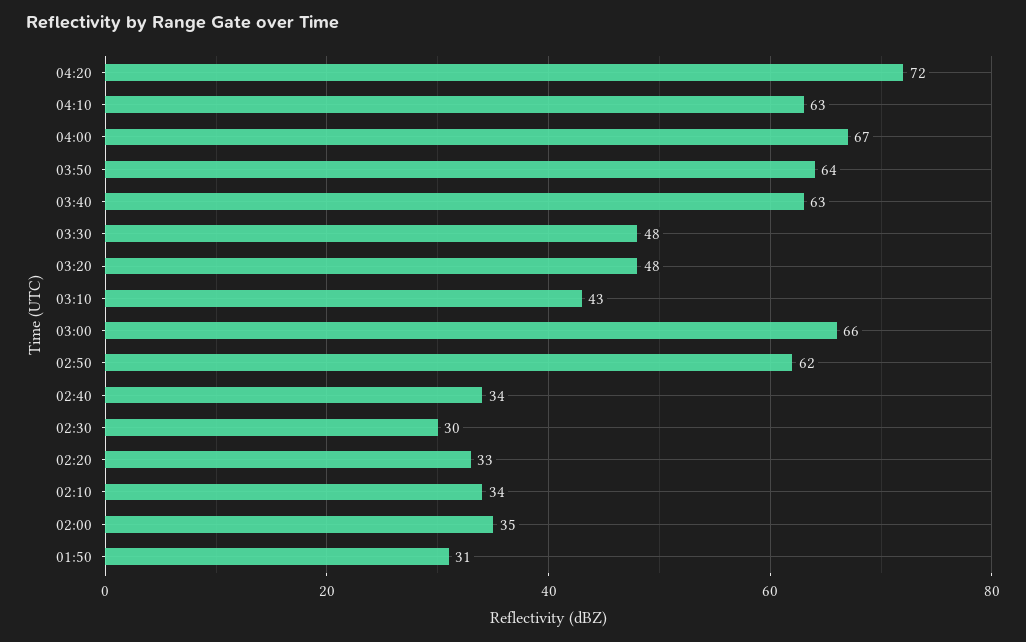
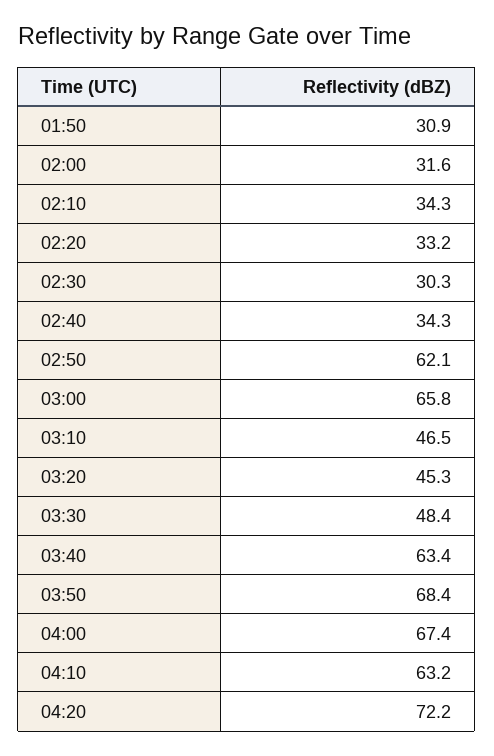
  {
    "04:20": 72.2,
    "04:10": 63.2,
    "04:00": 67.4,
-   "03:50": 64,
+   "03:50": 68.4,
    "03:40": 63.4,
    "03:30": 48.4,
-   "03:20": 48,
+   "03:20": 45.3,
-   "03:10": 43,
+   "03:10": 46.5,
    "03:00": 65.8,
    "02:50": 62.1,
    "02:40": 34.3,
    "02:30": 30.3,
    "02:20": 33.2,
    "02:10": 34.3,
-   "02:00": 35,
+   "02:00": 31.6,
    "01:50": 30.9
  }

